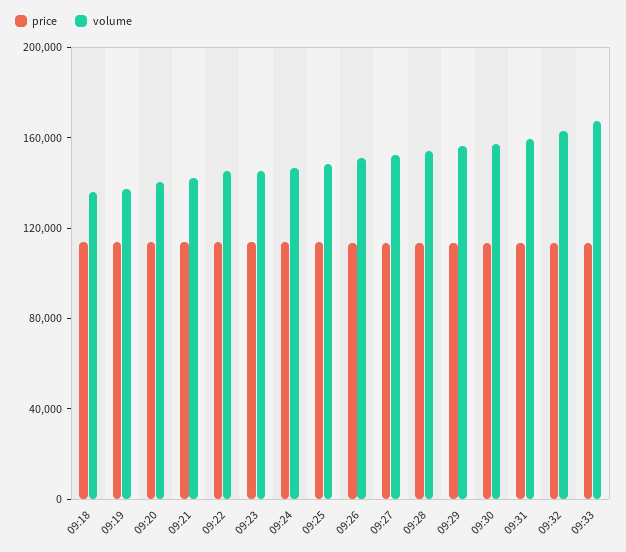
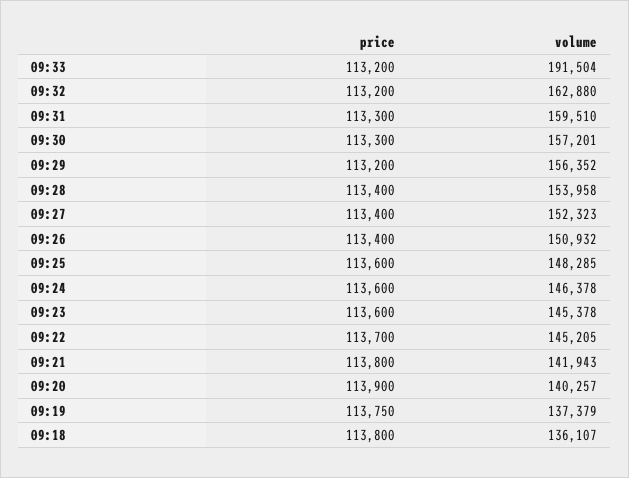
  {
    "price": {
      "09:18": 113800,
      "09:19": 113750,
      "09:20": 113900,
      "09:21": 113800,
      "09:22": 113700,
      "09:23": 113600,
      "09:24": 113600,
      "09:25": 113600,
      "09:26": 113400,
      "09:27": 113400,
      "09:28": 113400,
      "09:29": 113200,
      "09:30": 113300,
      "09:31": 113300,
      "09:32": 113200,
      "09:33": 113200
    },
    "volume": {
      "09:18": 136107,
      "09:19": 137379,
      "09:20": 140257,
      "09:21": 141943,
      "09:22": 145205,
      "09:23": 145378,
      "09:24": 146378,
      "09:25": 148285,
      "09:26": 150932,
      "09:27": 152323,
      "09:28": 153958,
      "09:29": 156352,
      "09:30": 157201,
      "09:31": 159510,
      "09:32": 162880,
-     "09:33": 170000
+     "09:33": 191504
    }
  }

